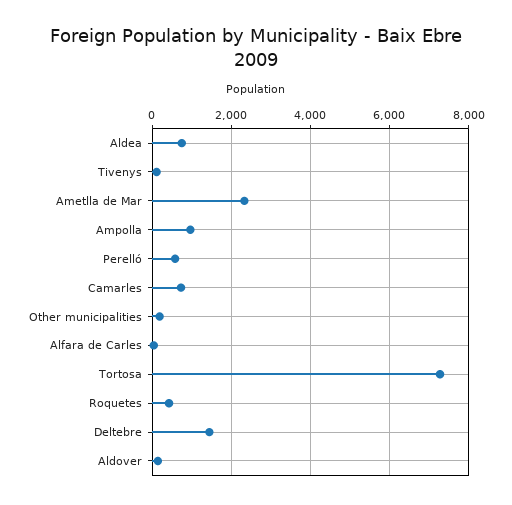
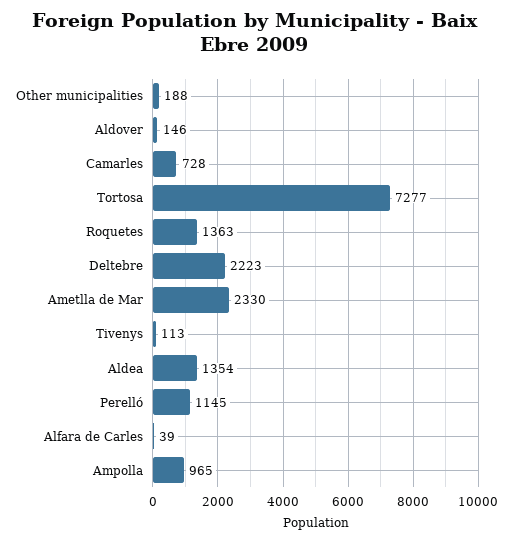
  {
-   "Aldea": 800,
+   "Aldea": 1354,
    "Tivenys": 113,
    "Ametlla de Mar": 2330,
    "Ampolla": 965,
-   "Perelló": 600,
+   "Perelló": 1145,
    "Camarles": 728,
    "Other municipalities": 188,
    "Alfara de Carles": 39,
    "Tortosa": 7277,
-   "Roquetes": 400,
+   "Roquetes": 1363,
-   "Deltebre": 1400,
+   "Deltebre": 2223,
    "Aldover": 146
  }

